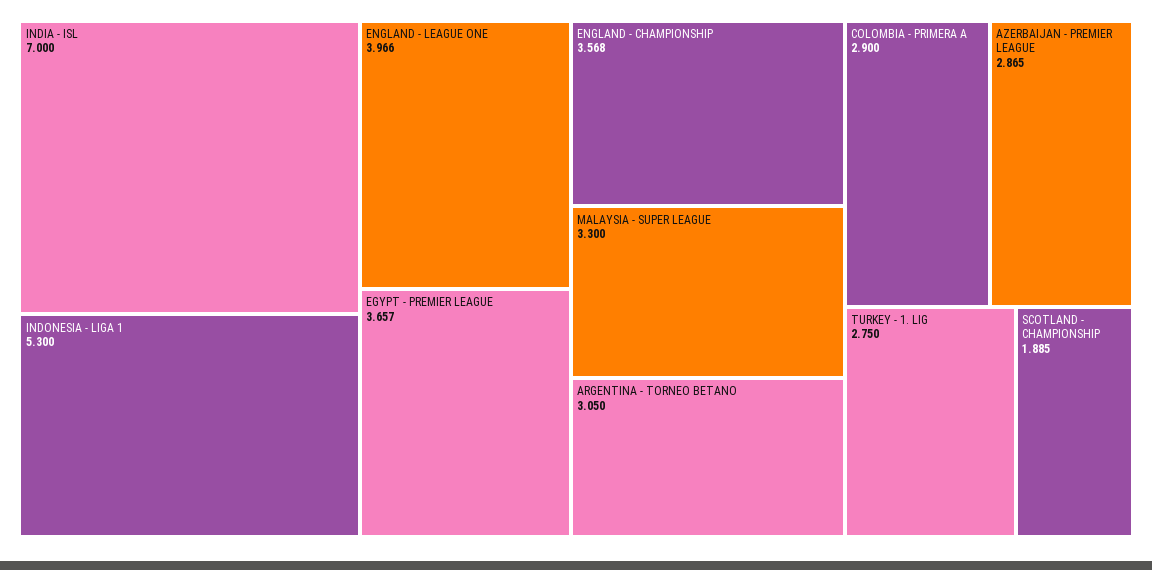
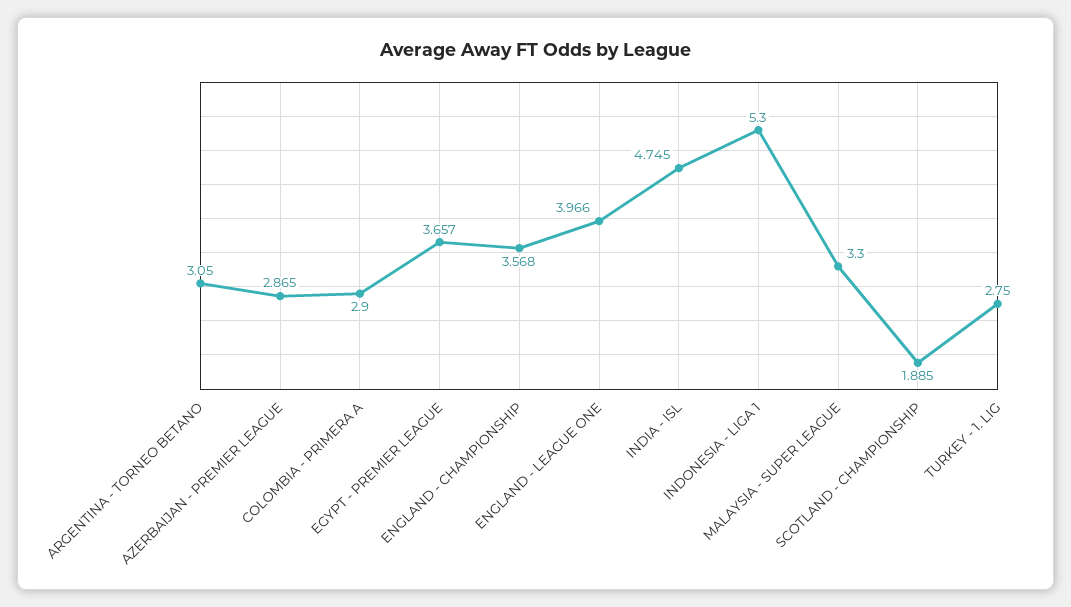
  {
-   "INDIA - ISL": 7,
+   "INDIA - ISL": 4.745,
    "INDONESIA - LIGA 1": 5.3,
    "ENGLAND - LEAGUE ONE": 3.966,
    "EGYPT - PREMIER LEAGUE": 3.657,
    "ENGLAND - CHAMPIONSHIP": 3.568,
    "MALAYSIA - SUPER LEAGUE": 3.3,
    "ARGENTINA - TORNEO BETANO": 3.05,
    "COLOMBIA - PRIMERA A": 2.9,
    "AZERBAIJAN - PREMIER LEAGUE": 2.865,
    "TURKEY - 1. LIG": 2.75,
    "SCOTLAND - CHAMPIONSHIP": 1.885
  }

